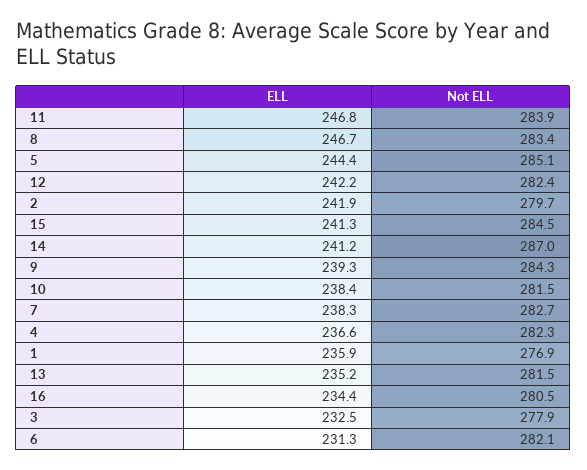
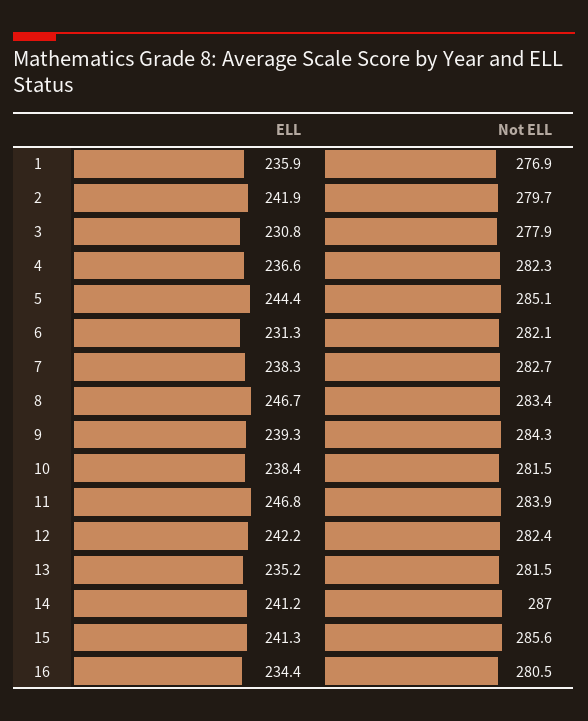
  {
    "ELL": {
      "11": 246.8,
      "8": 246.7,
      "5": 244.4,
      "12": 242.2,
      "2": 241.9,
      "15": 241.3,
      "14": 241.2,
      "9": 239.3,
      "10": 238.4,
      "7": 238.3,
      "4": 236.6,
      "1": 235.9,
      "13": 235.2,
      "16": 234.4,
-     "3": 232.5,
+     "3": 230.8,
      "6": 231.3
    },
    "Not ELL": {
      "11": 283.9,
      "8": 283.4,
      "5": 285.1,
      "12": 282.4,
      "2": 279.7,
-     "15": 284.5,
+     "15": 285.6,
      "14": 287,
      "9": 284.3,
      "10": 281.5,
      "7": 282.7,
      "4": 282.3,
      "1": 276.9,
      "13": 281.5,
      "16": 280.5,
      "3": 277.9,
      "6": 282.1
    }
  }

